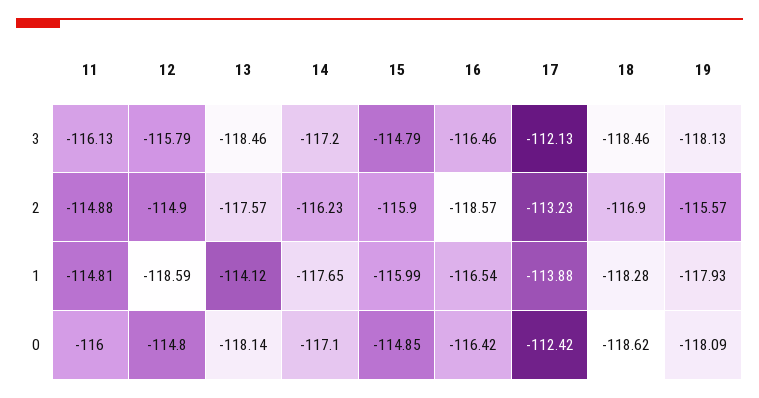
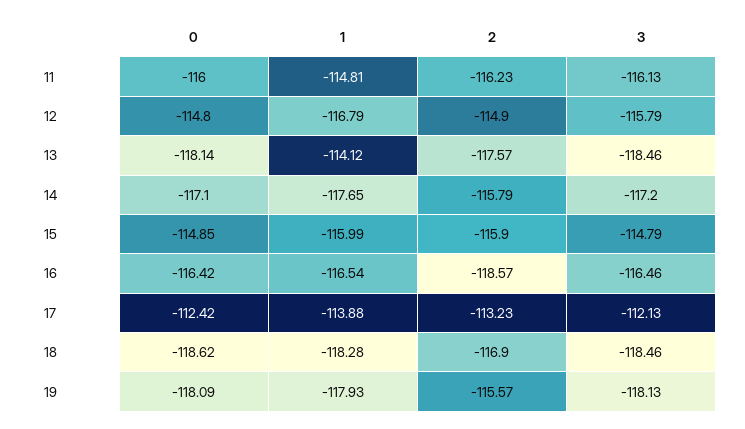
  {
    "11": {
      "3": -116.13,
-     "2": -114.88,
+     "2": -116.23,
      "1": -114.81,
      "0": -116
    },
    "12": {
      "3": -115.79,
      "2": -114.9,
-     "1": -118.59,
+     "1": -116.79,
      "0": -114.8
    },
    "13": {
      "3": -118.46,
      "2": -117.57,
      "1": -114.12,
      "0": -118.14
    },
    "14": {
      "3": -117.2,
-     "2": -116.23,
+     "2": -115.79,
      "1": -117.65,
      "0": -117.1
    },
    "15": {
      "3": -114.79,
      "2": -115.9,
      "1": -115.99,
      "0": -114.85
    },
    "16": {
      "3": -116.46,
      "2": -118.57,
      "1": -116.54,
      "0": -116.42
    },
    "17": {
      "3": -112.13,
      "2": -113.23,
      "1": -113.88,
      "0": -112.42
    },
    "18": {
      "3": -118.46,
      "2": -116.9,
      "1": -118.28,
      "0": -118.62
    },
    "19": {
      "3": -118.13,
      "2": -115.57,
      "1": -117.93,
      "0": -118.09
    }
  }

